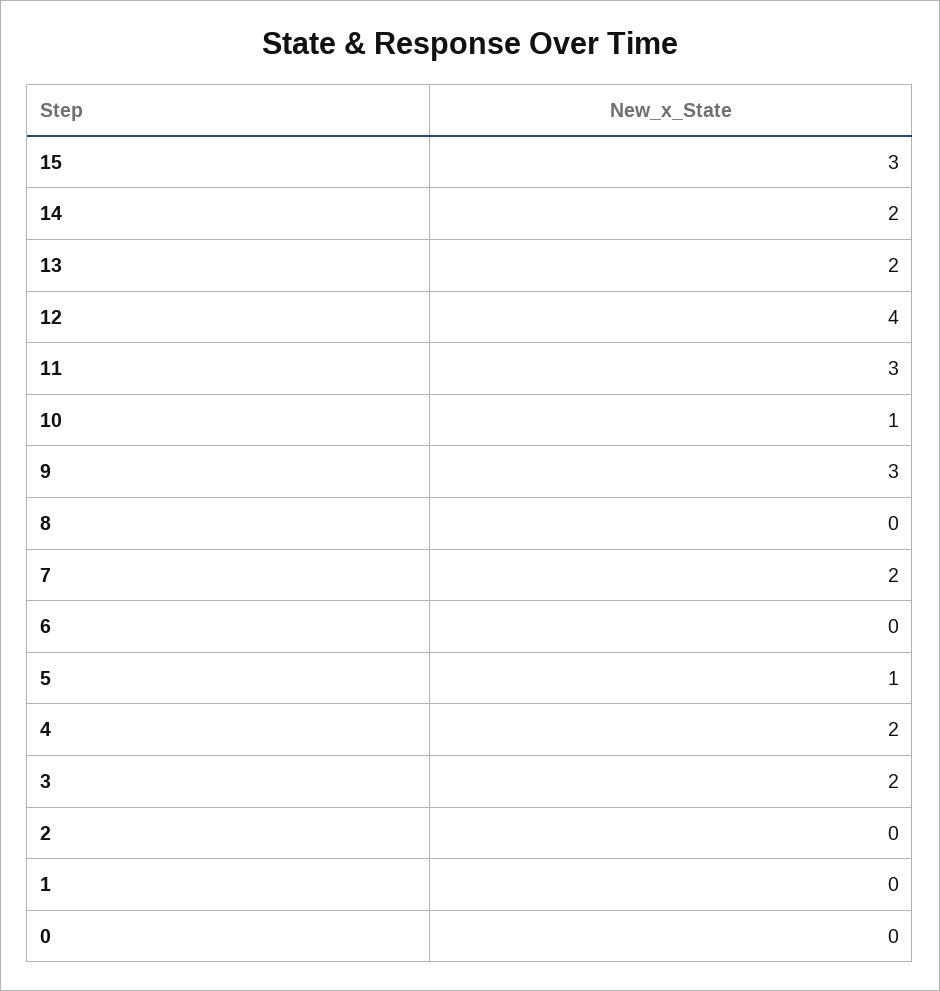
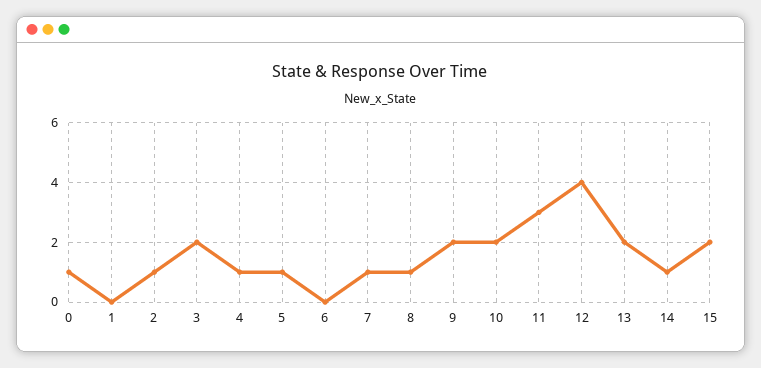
  {
-   "15": 3,
+   "15": 2,
-   "14": 2,
+   "14": 1,
    "13": 2,
    "12": 4,
    "11": 3,
-   "10": 1,
+   "10": 2,
-   "9": 3,
+   "9": 2,
-   "8": 0,
+   "8": 1,
-   "7": 2,
+   "7": 1,
    "6": 0,
    "5": 1,
-   "4": 2,
+   "4": 1,
    "3": 2,
-   "2": 0,
+   "2": 1,
    "1": 0,
-   "0": 0
+   "0": 1
  }

